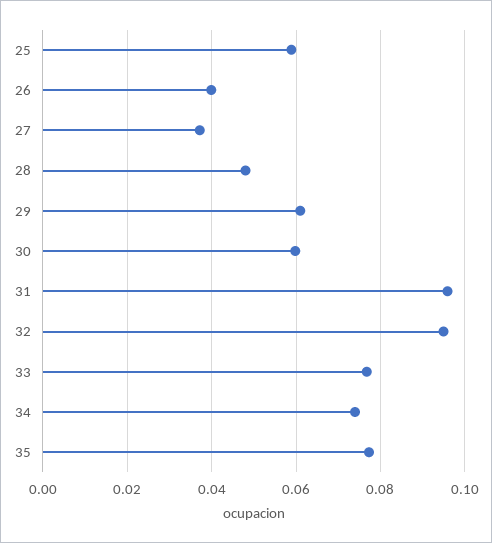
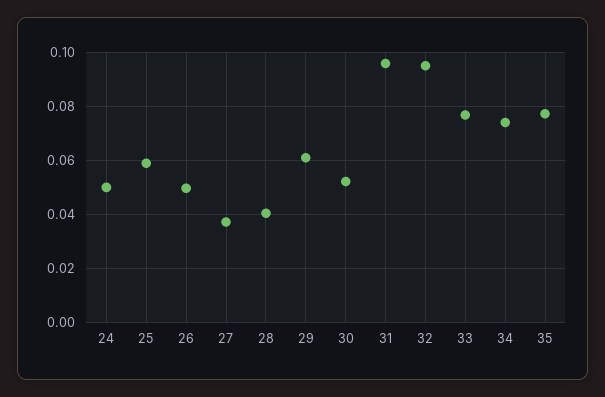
  {
    "25": 0.058,
-   "26": 0.04,
+   "26": 0.05,
    "27": 0.038,
-   "28": 0.048,
+   "28": 0.04,
    "29": 0.062,
-   "30": 0.06,
+   "30": 0.0525,
    "31": 0.096,
    "32": 0.096,
    "33": 0.076,
    "34": 0.074,
-   "35": 0.078
+   "35": 0.078,
+   "24": 0.05
  }

